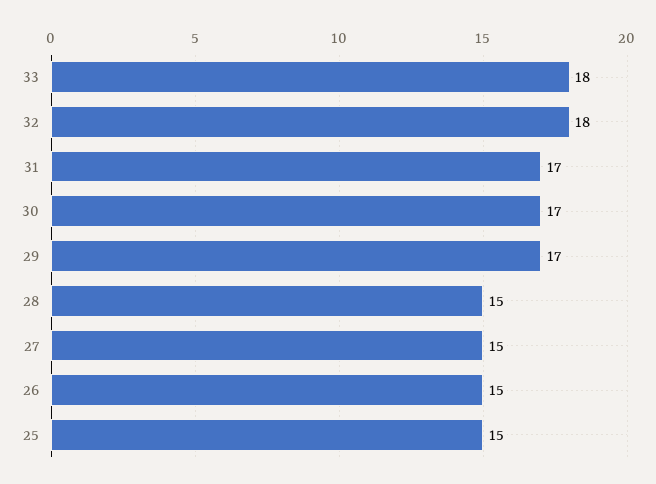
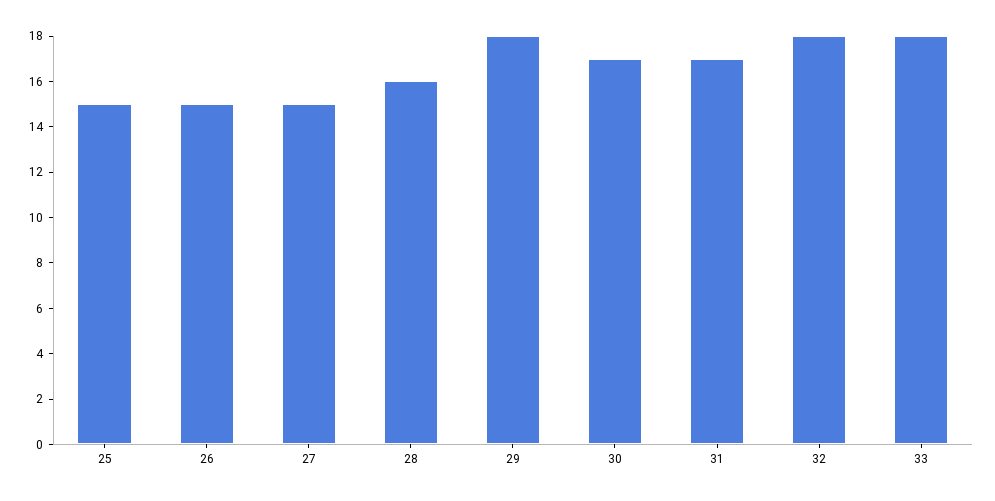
  {
    "33": 18,
    "32": 18,
    "31": 17,
    "30": 17,
-   "29": 17,
+   "29": 18,
-   "28": 15,
+   "28": 16,
    "27": 15,
    "26": 15,
    "25": 15
  }

